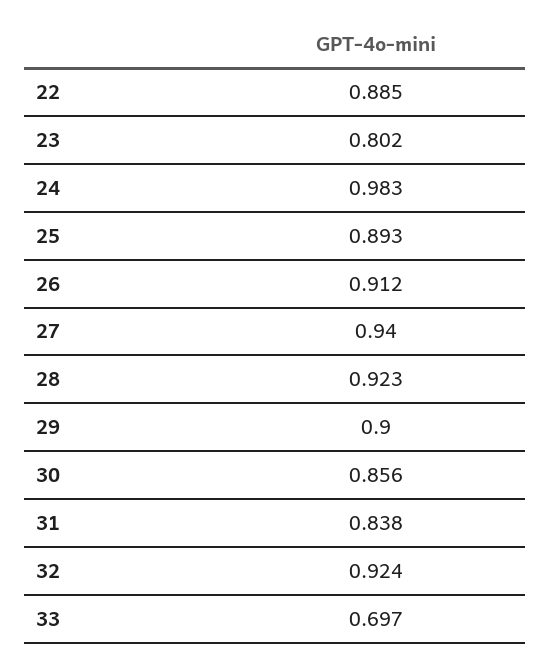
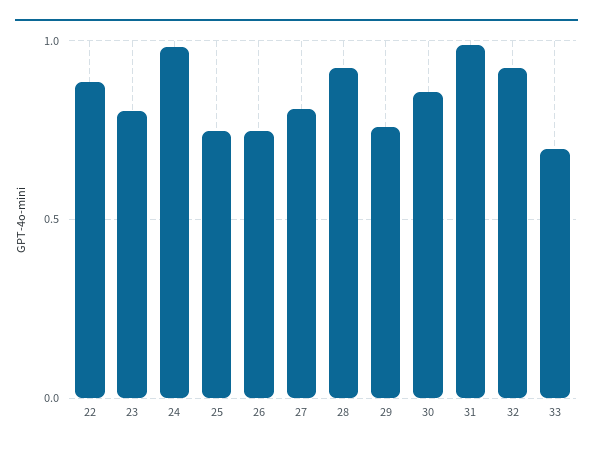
  {
    "22": 0.885,
    "23": 0.802,
    "24": 0.983,
-   "25": 0.893,
+   "25": 0.75,
-   "26": 0.912,
+   "26": 0.75,
-   "27": 0.94,
+   "27": 0.8,
    "28": 0.923,
-   "29": 0.9,
+   "29": 0.75,
    "30": 0.856,
-   "31": 0.838,
+   "31": 1,
    "32": 0.924,
    "33": 0.697
  }

